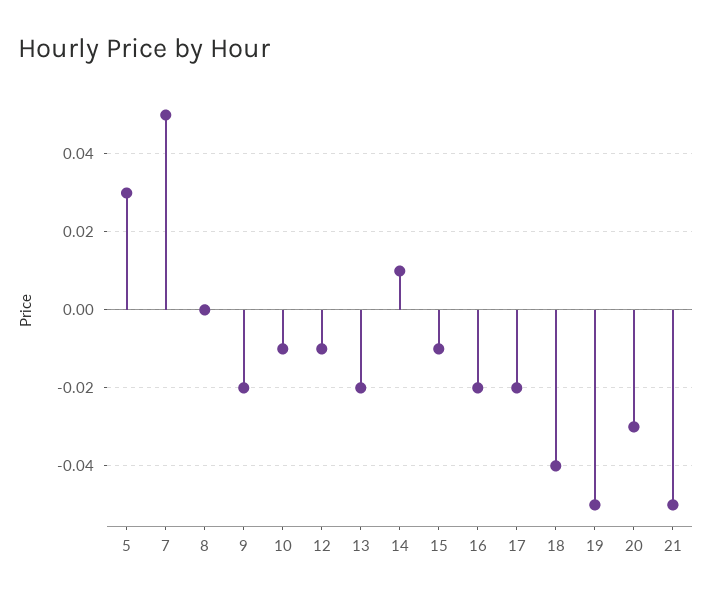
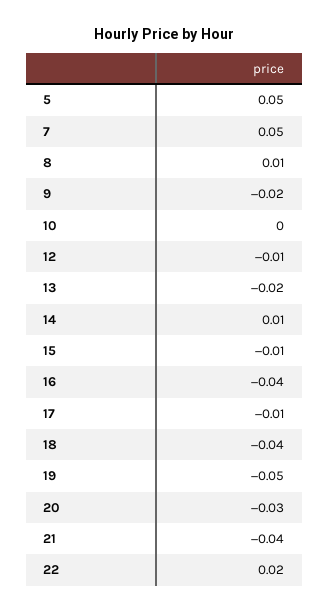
  {
-   "5": 0.03,
+   "5": 0.05,
    "7": 0.05,
-   "8": 0,
+   "8": 0.01,
    "9": -0.02,
-   "10": -0.01,
+   "10": 0,
    "12": -0.01,
    "13": -0.02,
    "14": 0.01,
    "15": -0.01,
-   "16": -0.02,
+   "16": -0.04,
-   "17": -0.02,
+   "17": -0.01,
    "18": -0.04,
    "19": -0.05,
    "20": -0.03,
-   "21": -0.05
+   "21": -0.04,
+   "22": 0.02
  }

